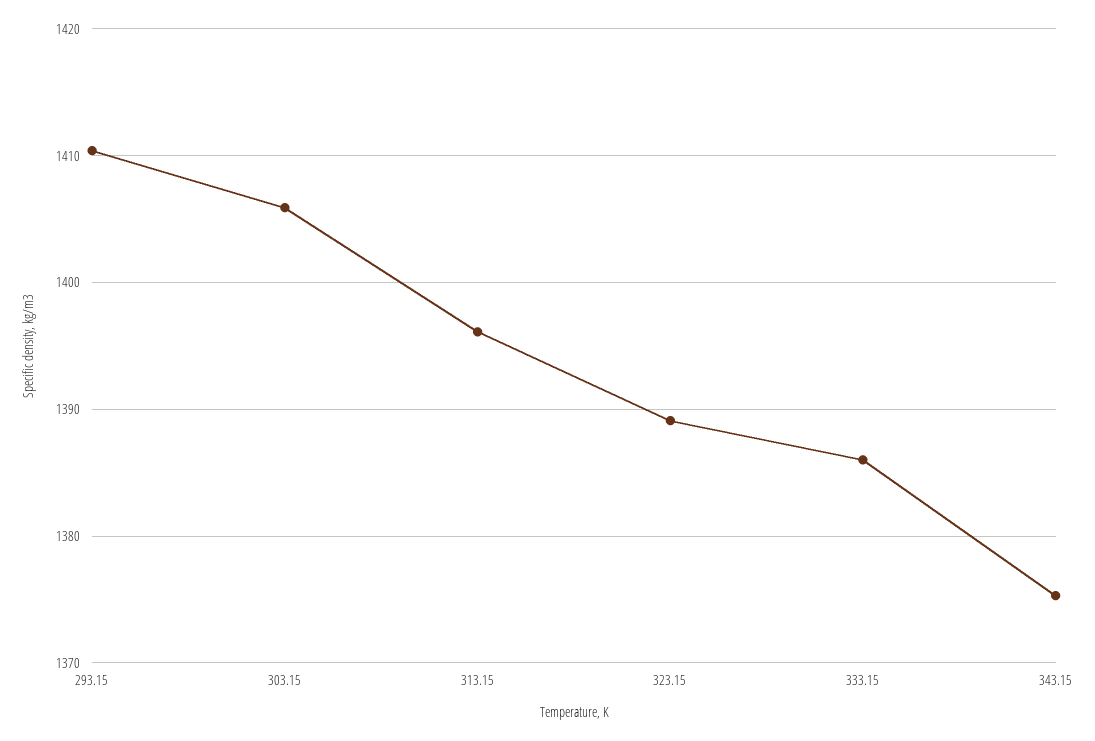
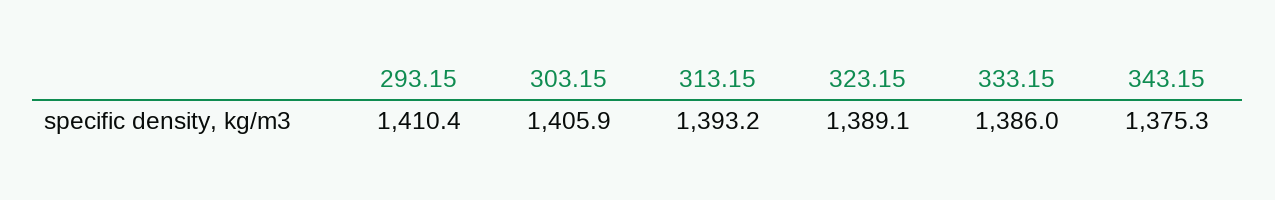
  {
    "293.15": 1410.4,
    "303.15": 1405.9,
-   "313.15": 1396,
+   "313.15": 1393.2,
    "323.15": 1389.1,
    "333.15": 1386,
    "343.15": 1375.3
  }

